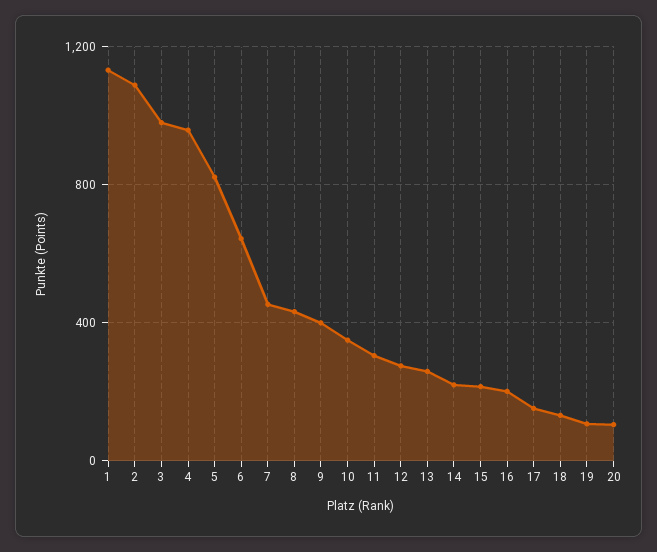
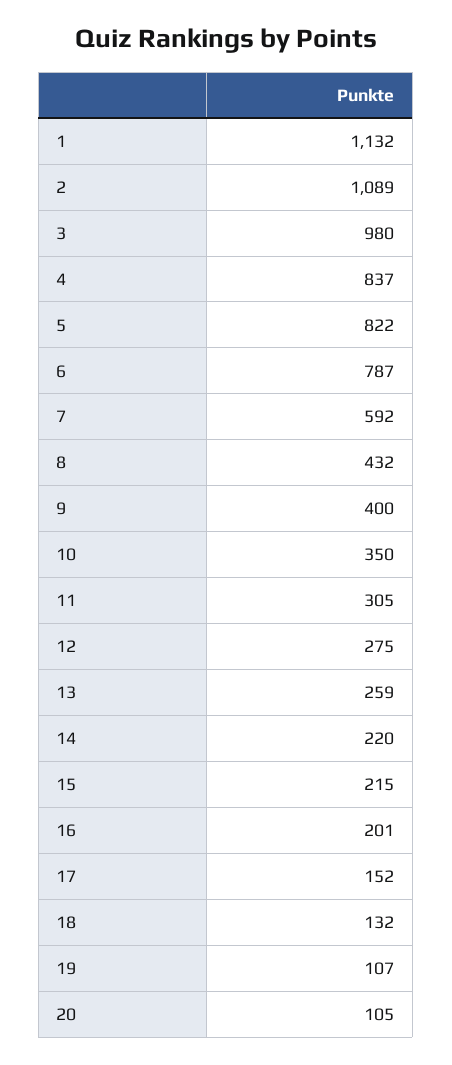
  {
    "1": 1132,
    "2": 1089,
    "3": 980,
-   "4": 950,
+   "4": 837,
    "5": 822,
-   "6": 650,
+   "6": 787,
-   "7": 450,
+   "7": 592,
    "8": 432,
    "9": 400,
    "10": 350,
    "11": 305,
    "12": 275,
    "13": 259,
    "14": 220,
    "15": 215,
    "16": 201,
    "17": 152,
    "18": 132,
    "19": 107,
    "20": 105
  }

